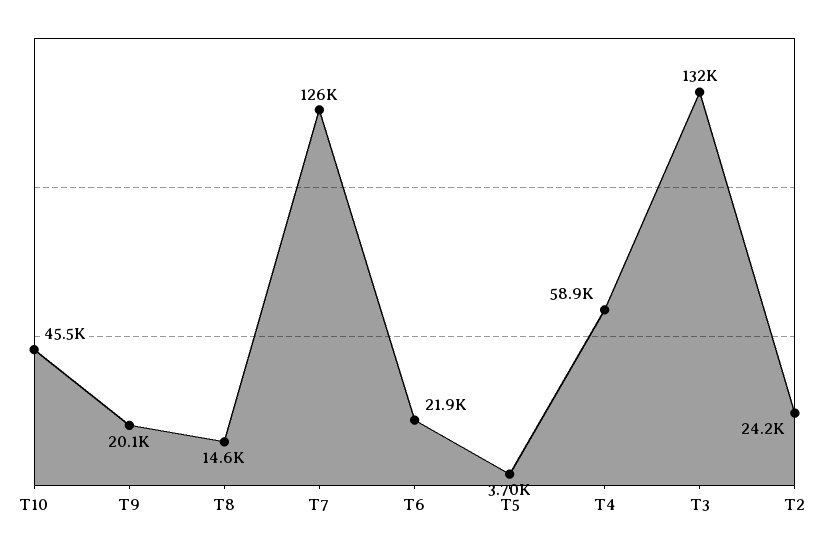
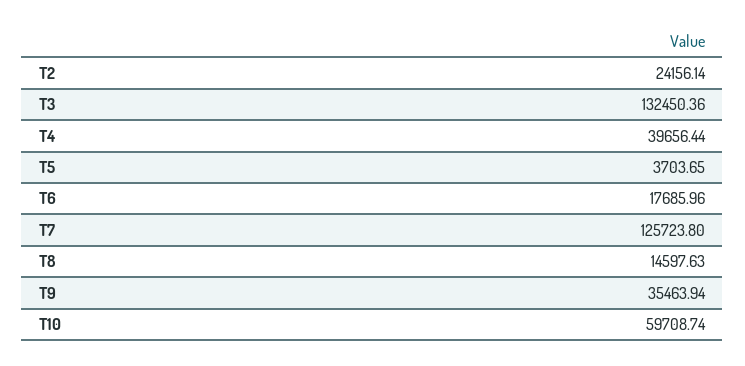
  {
-   "T10": 45500,
+   "T10": 59708.74,
-   "T9": 20100,
+   "T9": 35463.94,
    "T8": 14597.63,
    "T7": 125723.8,
-   "T6": 21900,
+   "T6": 17685.96,
    "T5": 3703.65,
-   "T4": 58900,
+   "T4": 39656.44,
    "T3": 132450.36,
    "T2": 24156.14
  }

